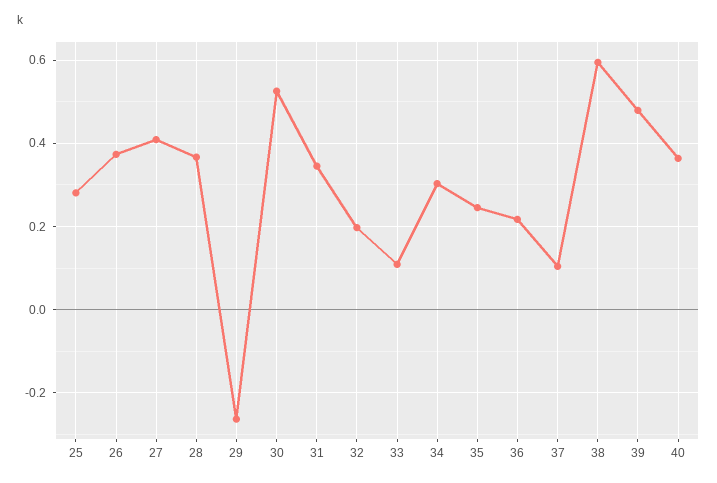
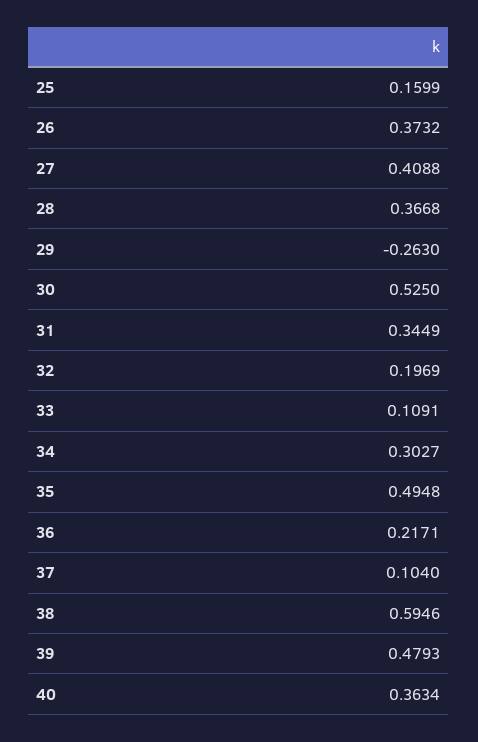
  {
-   "25": 0.28,
+   "25": 0.1599,
    "26": 0.3732,
    "27": 0.4088,
    "28": 0.3668,
    "29": -0.263,
    "30": 0.525,
    "31": 0.3449,
    "32": 0.1969,
    "33": 0.1091,
    "34": 0.3027,
-   "35": 0.24,
+   "35": 0.4948,
    "36": 0.2171,
    "37": 0.104,
    "38": 0.5946,
    "39": 0.4793,
    "40": 0.3634
  }

